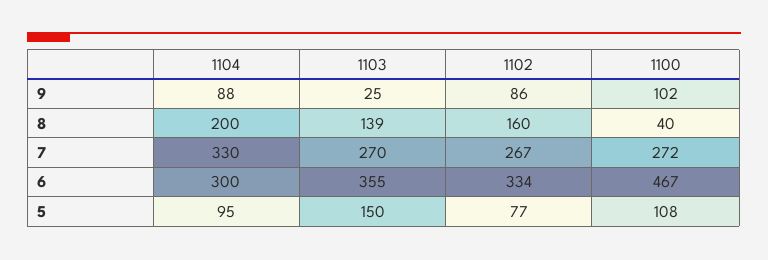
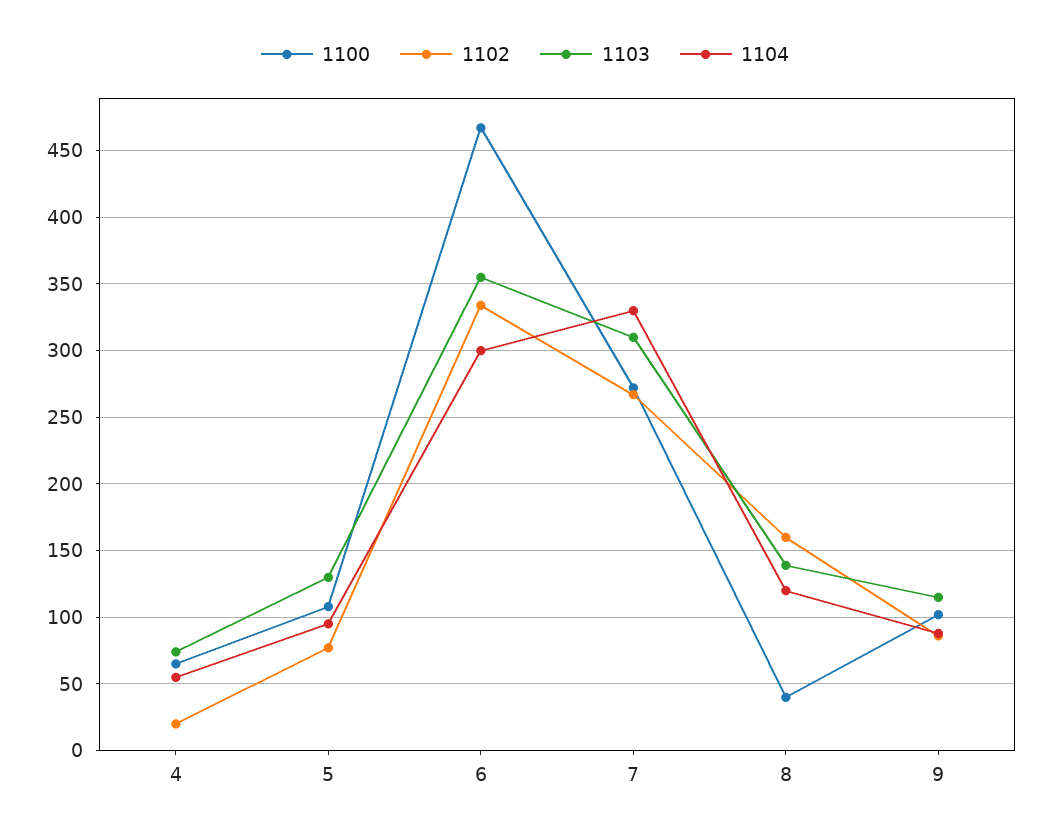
  {
    "1104": {
      "9": 88,
-     "8": 200,
+     "8": 120,
      "7": 330,
      "6": 300,
-     "5": 95
+     "5": 95,
+     "4": 55
    },
    "1103": {
-     "9": 25,
+     "9": 115,
      "8": 139,
-     "7": 270,
+     "7": 310,
      "6": 355,
-     "5": 150
+     "5": 130,
+     "4": 75
    },
    "1102": {
      "9": 86,
      "8": 160,
      "7": 267,
      "6": 334,
-     "5": 77
+     "5": 77,
+     "4": 20
    },
    "1100": {
      "9": 102,
      "8": 40,
      "7": 272,
      "6": 467,
-     "5": 108
+     "5": 108,
+     "4": 65
    }
  }

